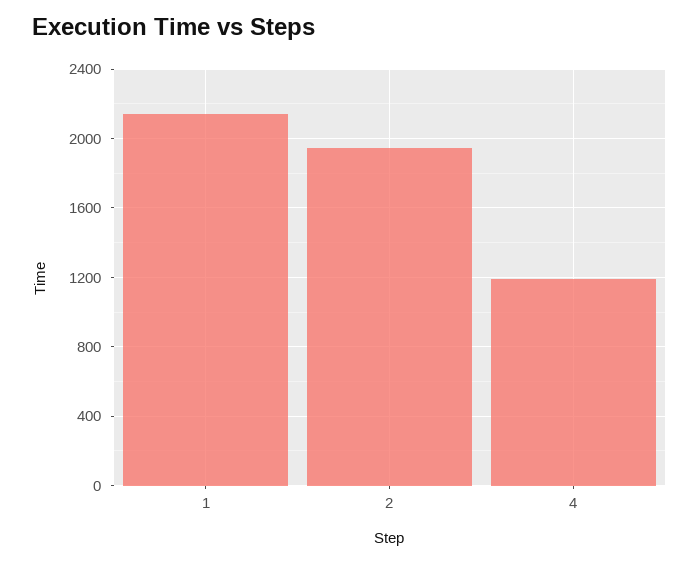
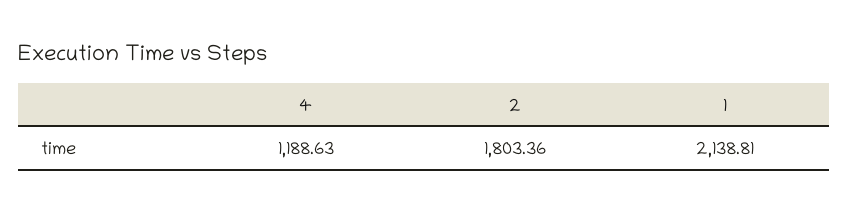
  {
    "1": 2138.81,
-   "2": 1950,
+   "2": 1803.36,
    "4": 1188.63
  }

